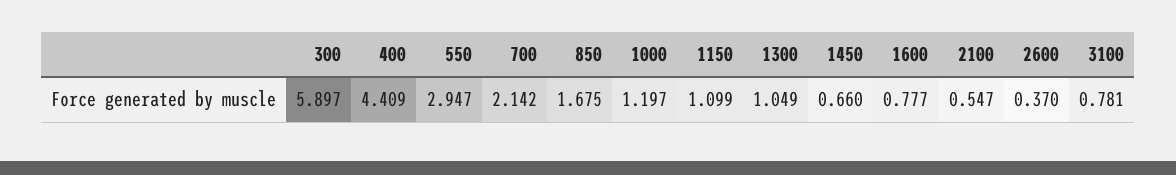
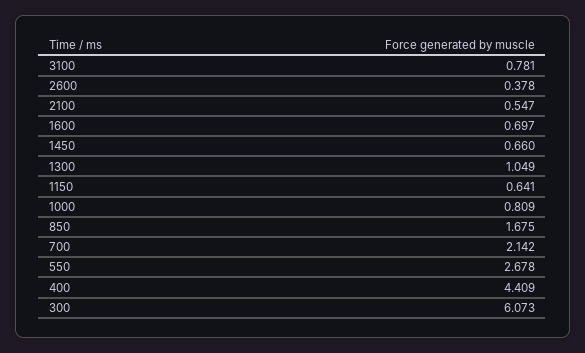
  {
-   "300": 5.897,
+   "300": 6.073,
    "400": 4.409,
-   "550": 2.947,
+   "550": 2.678,
    "700": 2.142,
    "850": 1.675,
-   "1000": 1.197,
+   "1000": 0.809,
-   "1150": 1.099,
+   "1150": 0.641,
    "1300": 1.049,
    "1450": 0.66,
-   "1600": 0.777,
+   "1600": 0.697,
    "2100": 0.547,
-   "2600": 0.37,
+   "2600": 0.378,
    "3100": 0.781
  }

